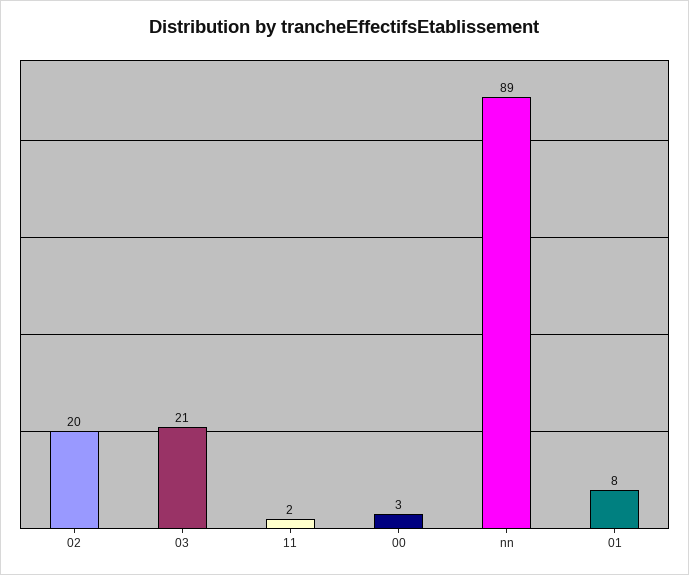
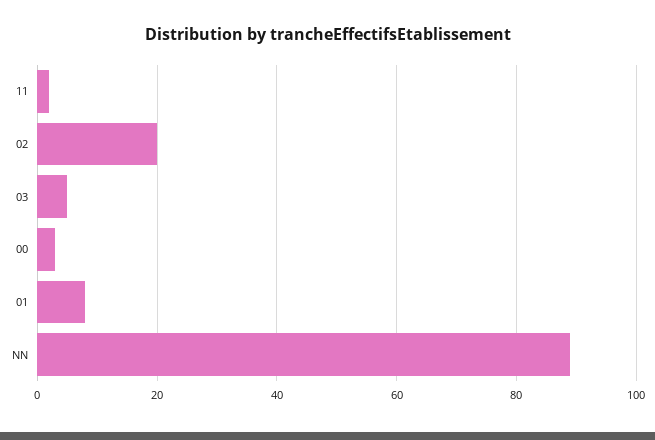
  {
    "02": 20,
-   "03": 21,
+   "03": 5,
    "11": 2,
    "00": 3,
    "nn": 89,
    "01": 8
  }

